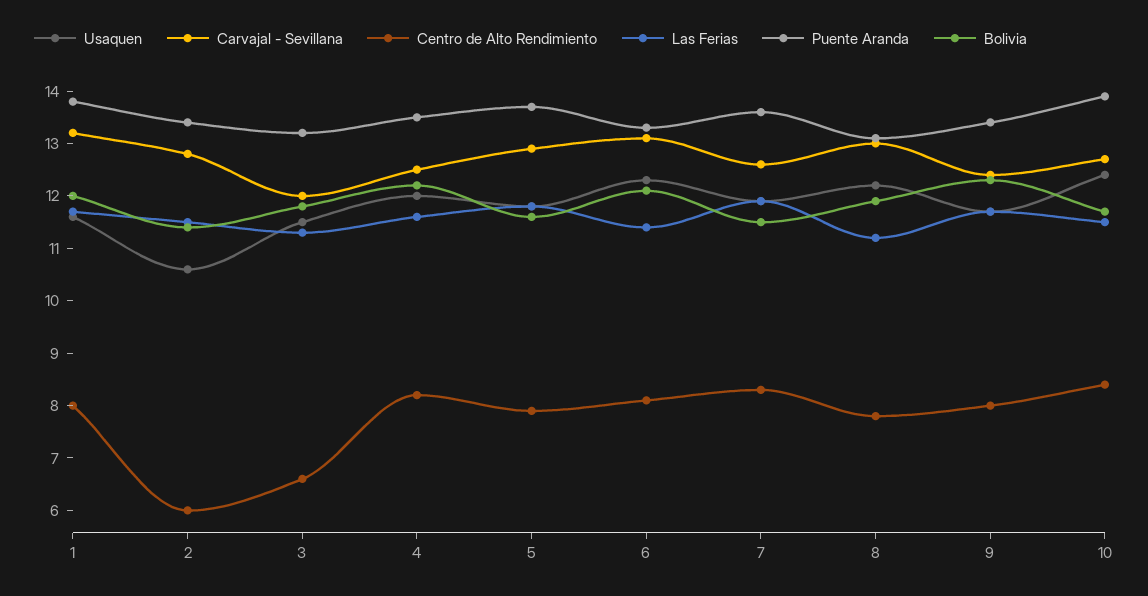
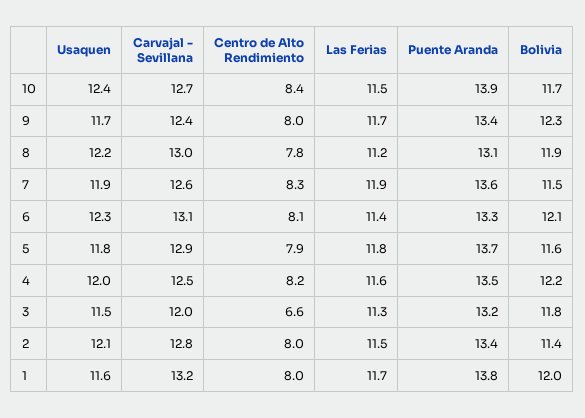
  {
    "Usaquen": {
      "1": 11.6,
-     "2": 10.5,
+     "2": 12.1,
      "3": 11.5,
      "4": 12,
      "5": 11.8,
      "6": 12.3,
      "7": 11.9,
      "8": 12.2,
      "9": 11.7,
      "10": 12.4
    },
    "Carvajal - Sevillana": {
      "1": 13.2,
      "2": 12.8,
      "3": 12,
      "4": 12.5,
      "5": 12.9,
      "6": 13.1,
      "7": 12.6,
      "8": 13,
      "9": 12.4,
      "10": 12.7
    },
    "Centro de Alto Rendimiento": {
      "1": 8,
-     "2": 6,
+     "2": 8,
      "3": 6.6,
      "4": 8.2,
      "5": 7.9,
      "6": 8.1,
      "7": 8.3,
      "8": 7.8,
      "9": 8,
      "10": 8.4
    },
    "Las Ferias": {
      "1": 11.7,
      "2": 11.5,
      "3": 11.3,
      "4": 11.6,
      "5": 11.8,
      "6": 11.4,
      "7": 11.9,
      "8": 11.2,
      "9": 11.7,
      "10": 11.5
    },
    "Puente Aranda": {
      "1": 13.8,
      "2": 13.4,
      "3": 13.2,
      "4": 13.5,
      "5": 13.7,
      "6": 13.3,
      "7": 13.6,
      "8": 13.1,
      "9": 13.4,
      "10": 13.9
    },
    "Bolivia": {
      "1": 12,
      "2": 11.4,
      "3": 11.8,
      "4": 12.2,
      "5": 11.6,
      "6": 12.1,
      "7": 11.5,
      "8": 11.9,
      "9": 12.3,
      "10": 11.7
    }
  }

